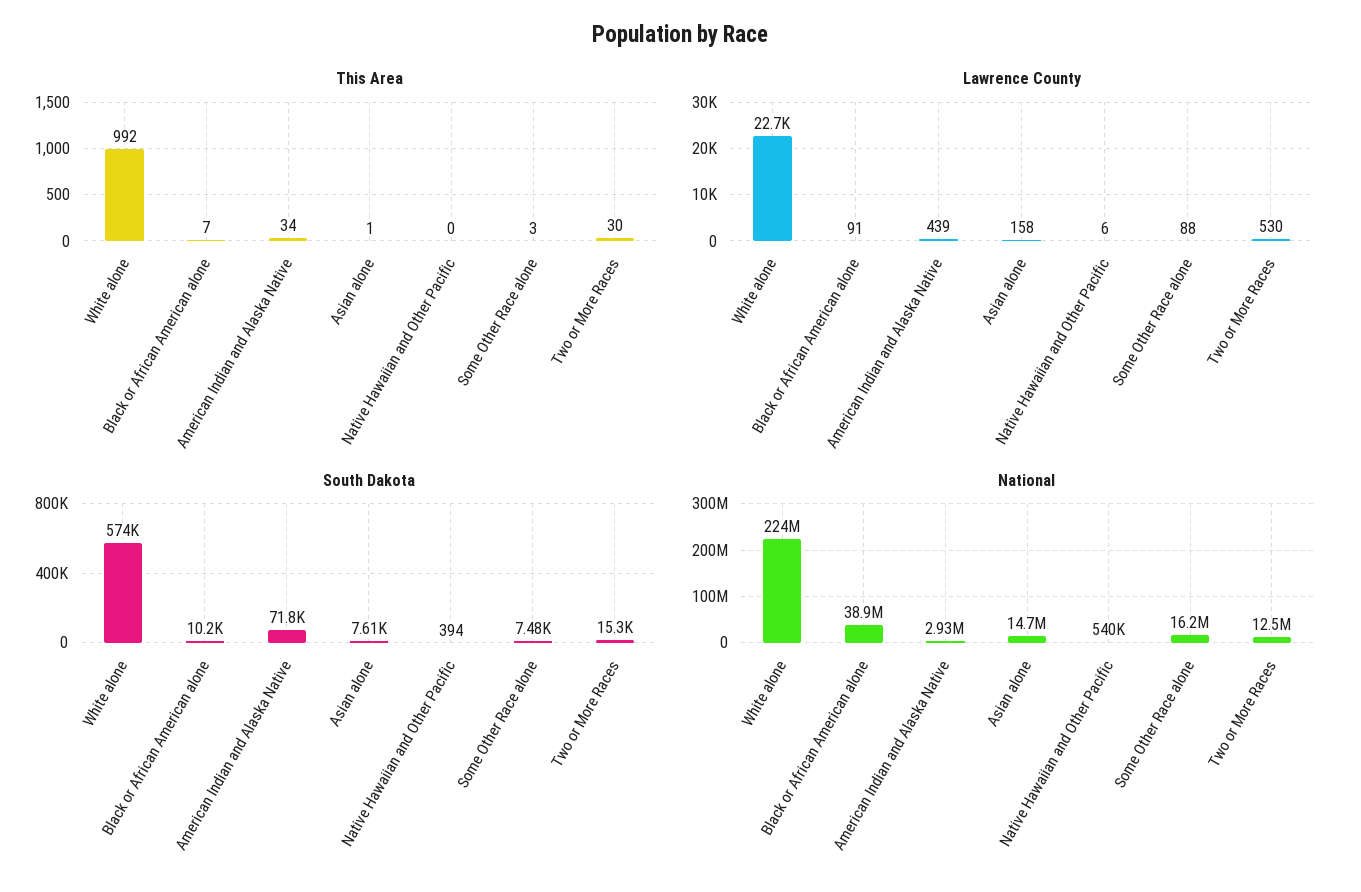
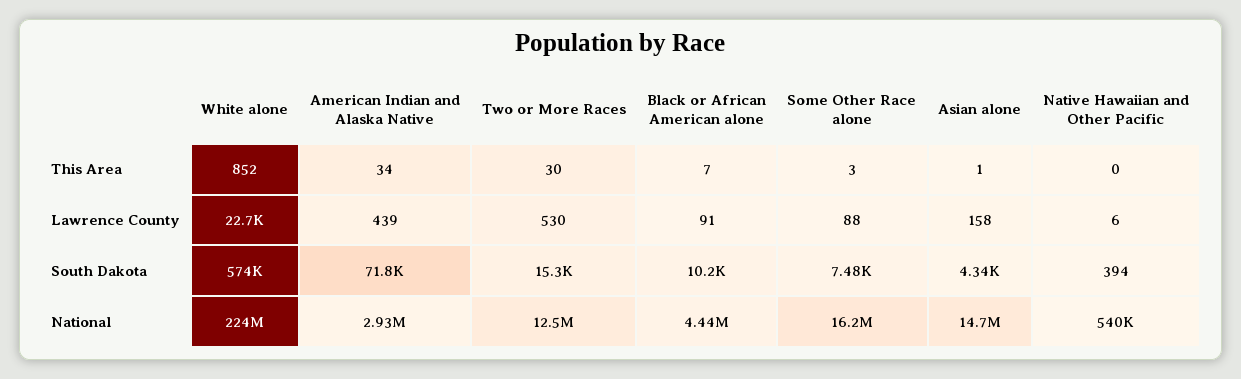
  {
    "This Area": {
-     "White alone": 992,
+     "White alone": 852,
      "Black or African American alone": 7,
      "American Indian and Alaska Native": 34,
      "Asian alone": 1,
      "Native Hawaiian and Other Pacific": 0,
      "Some Other Race alone": 3,
      "Two or More Races": 30
    },
    "Lawrence County": {
      "White alone": 22700,
      "Black or African American alone": 91,
      "American Indian and Alaska Native": 439,
      "Asian alone": 158,
      "Native Hawaiian and Other Pacific": 6,
      "Some Other Race alone": 88,
      "Two or More Races": 530
    },
    "South Dakota": {
      "White alone": 574000,
      "Black or African American alone": 10200,
      "American Indian and Alaska Native": 71800,
-     "Asian alone": 7610,
+     "Asian alone": 4340,
      "Native Hawaiian and Other Pacific": 394,
      "Some Other Race alone": 7480,
      "Two or More Races": 15300
    },
    "National": {
      "White alone": 224000000,
-     "Black or African American alone": 38900000,
+     "Black or African American alone": 4440000,
      "American Indian and Alaska Native": 2930000,
      "Asian alone": 14700000,
      "Native Hawaiian and Other Pacific": 540000,
      "Some Other Race alone": 16200000,
      "Two or More Races": 12500000
    }
  }

